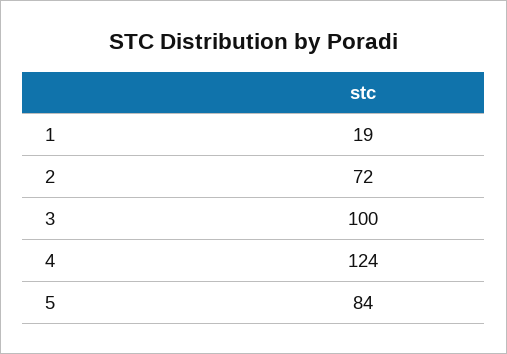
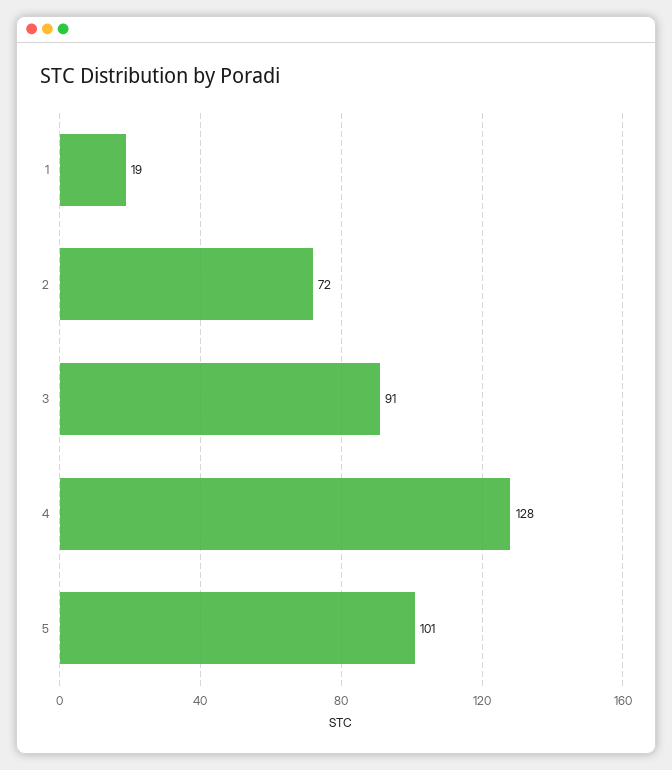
  {
    "1": 19,
    "2": 72,
-   "3": 100,
+   "3": 91,
-   "4": 124,
+   "4": 128,
-   "5": 84
+   "5": 101
  }

